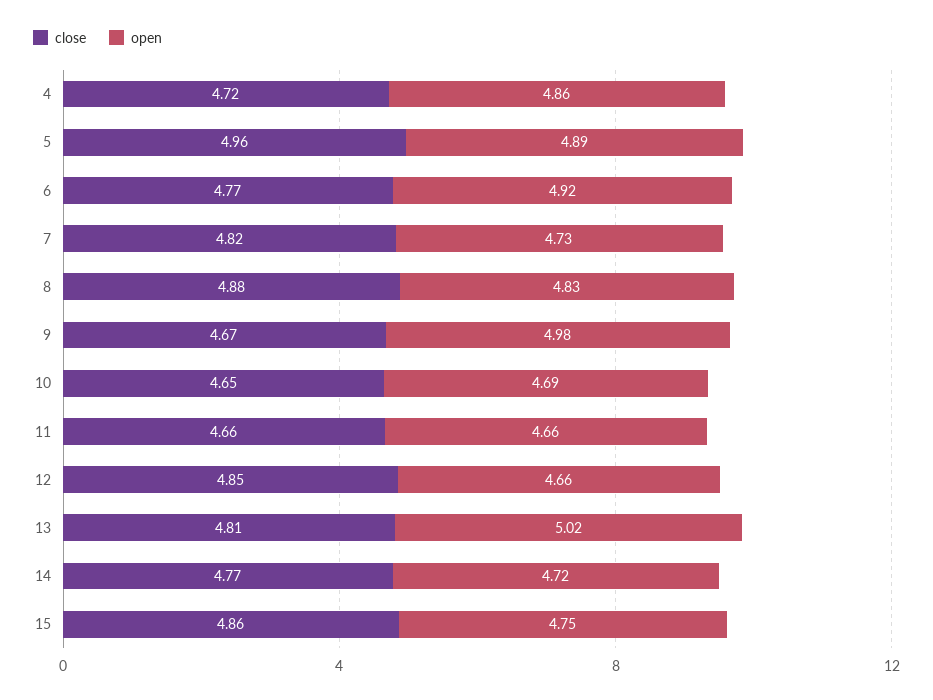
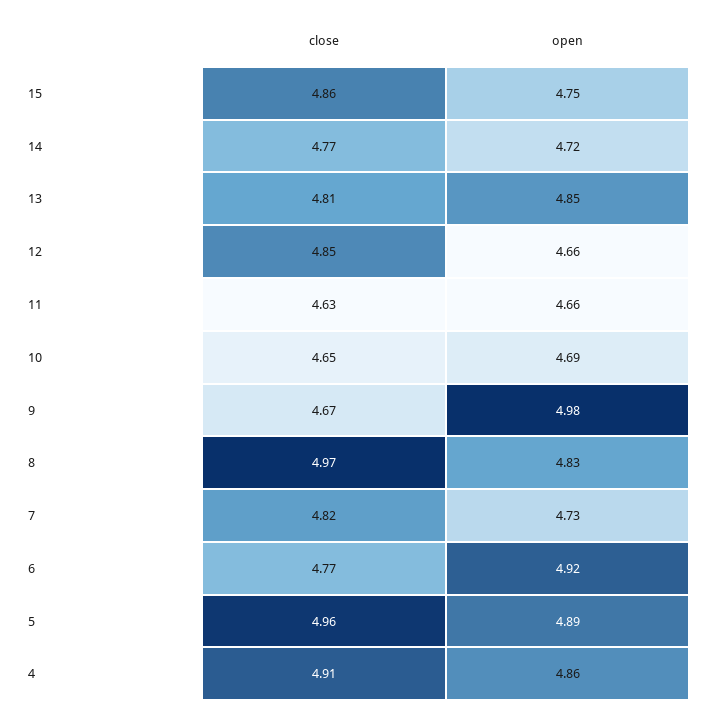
  {
    "close": {
-     "4": 4.72,
+     "4": 4.91,
      "5": 4.96,
      "6": 4.77,
      "7": 4.82,
-     "8": 4.88,
+     "8": 4.97,
      "9": 4.67,
      "10": 4.65,
-     "11": 4.66,
+     "11": 4.63,
      "12": 4.85,
      "13": 4.81,
      "14": 4.77,
      "15": 4.86
    },
    "open": {
      "4": 4.86,
      "5": 4.89,
      "6": 4.92,
      "7": 4.73,
      "8": 4.83,
      "9": 4.98,
      "10": 4.69,
      "11": 4.66,
      "12": 4.66,
-     "13": 5.02,
+     "13": 4.85,
      "14": 4.72,
      "15": 4.75
    }
  }

